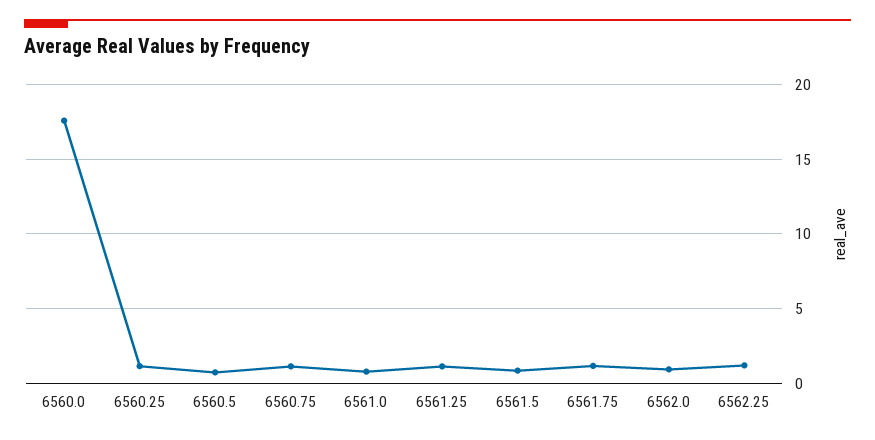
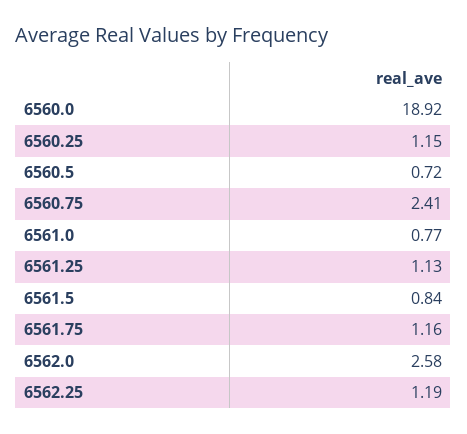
  {
-   "6560.0": 17.5,
+   "6560.0": 18.92,
    "6560.25": 1.15,
    "6560.5": 0.72,
-   "6560.75": 1,
+   "6560.75": 2.41,
    "6561.0": 0.77,
    "6561.25": 1.13,
    "6561.5": 0.84,
    "6561.75": 1.16,
-   "6562.0": 1,
+   "6562.0": 2.58,
    "6562.25": 1.19
  }

